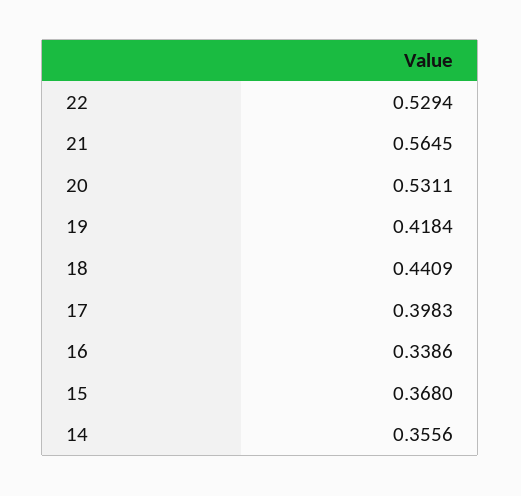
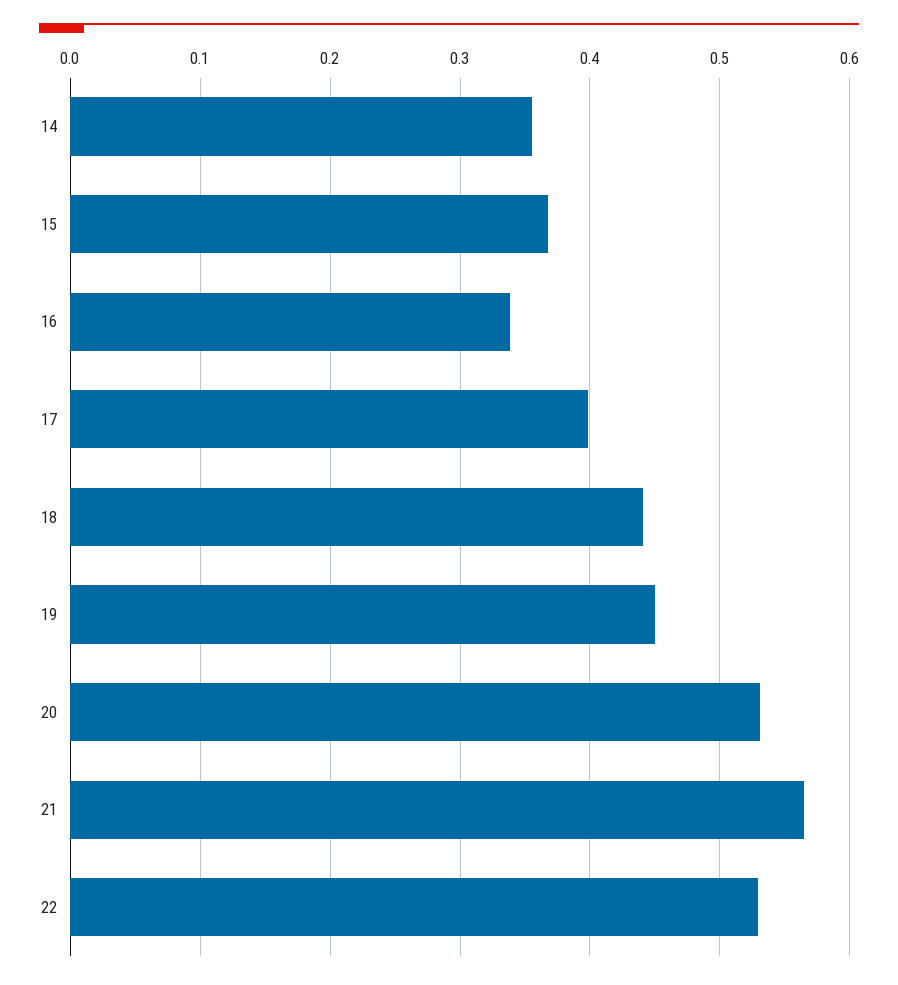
  {
    "22": 0.5294,
    "21": 0.5645,
    "20": 0.5311,
-   "19": 0.4184,
+   "19": 0.45,
    "18": 0.4409,
    "17": 0.3983,
    "16": 0.3386,
    "15": 0.368,
    "14": 0.3556
  }

